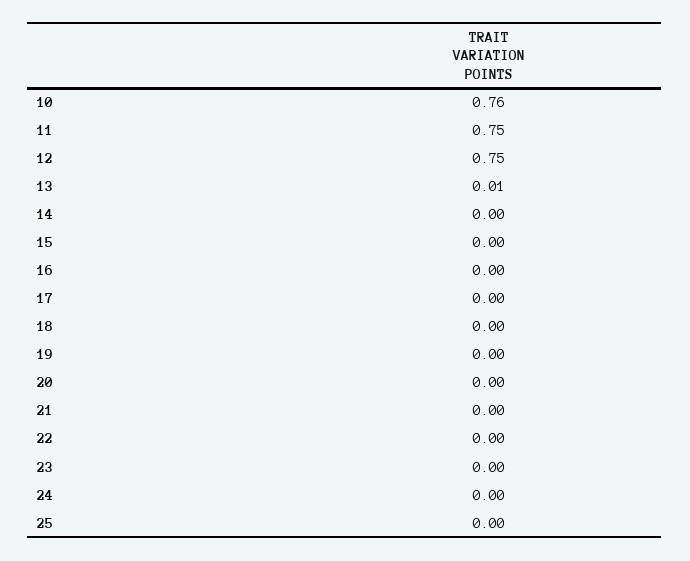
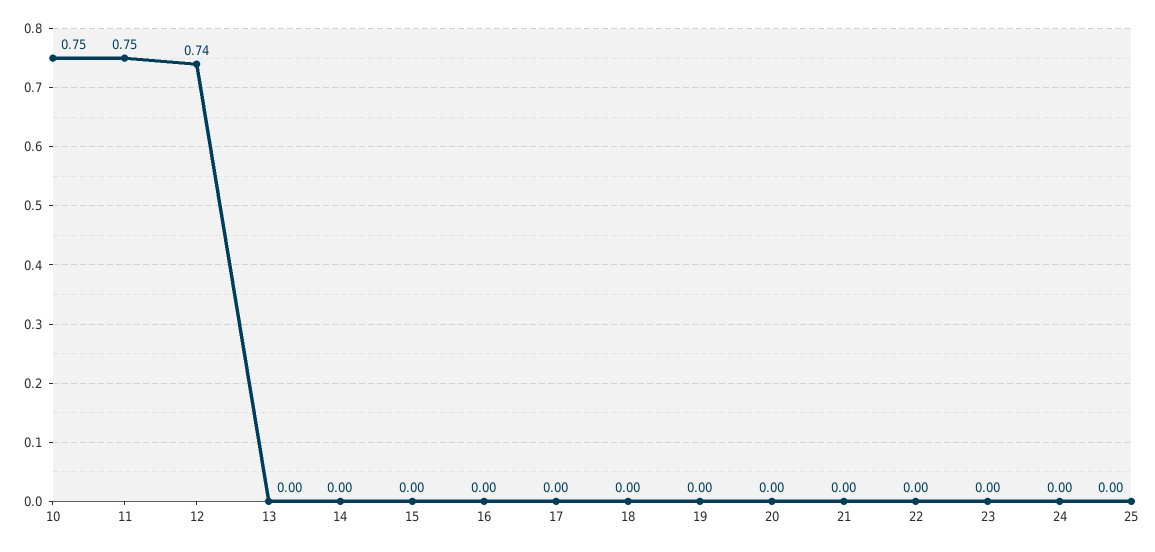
  {
-   "10": 0.76,
+   "10": 0.75,
    "11": 0.75,
-   "12": 0.75,
+   "12": 0.74,
-   "13": 0.01,
+   "13": 0,
    "14": 0,
    "15": 0,
    "16": 0,
    "17": 0,
    "18": 0,
    "19": 0,
    "20": 0,
    "21": 0,
    "22": 0,
    "23": 0,
    "24": 0,
    "25": 0
  }

